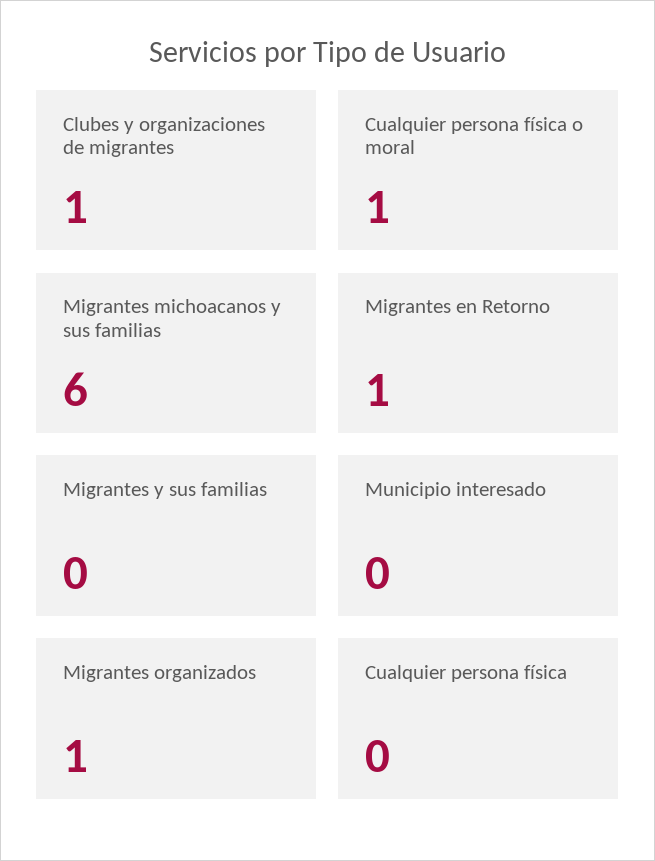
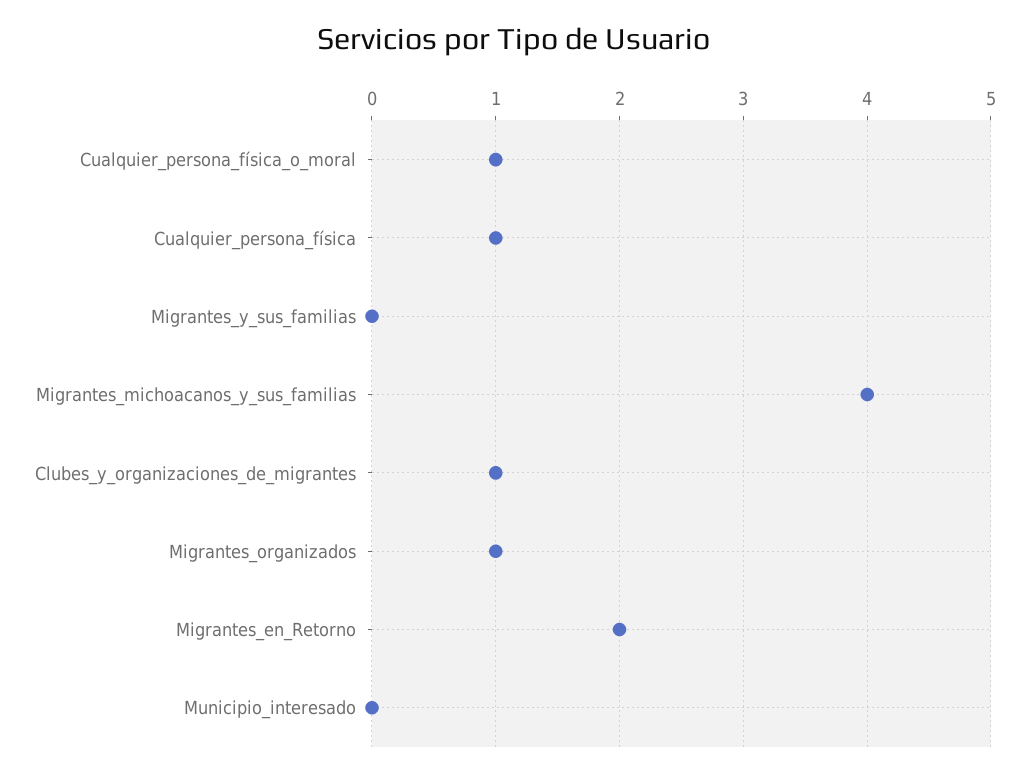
  {
    "Clubes y organizaciones de migrantes": 1,
    "Cualquier persona física o moral": 1,
-   "Migrantes michoacanos y sus familias": 6,
+   "Migrantes michoacanos y sus familias": 4,
-   "Migrantes en Retorno": 1,
+   "Migrantes en Retorno": 2,
    "Migrantes y sus familias": 0,
    "Municipio interesado": 0,
    "Migrantes organizados": 1,
-   "Cualquier persona física": 0
+   "Cualquier persona física": 1
  }

